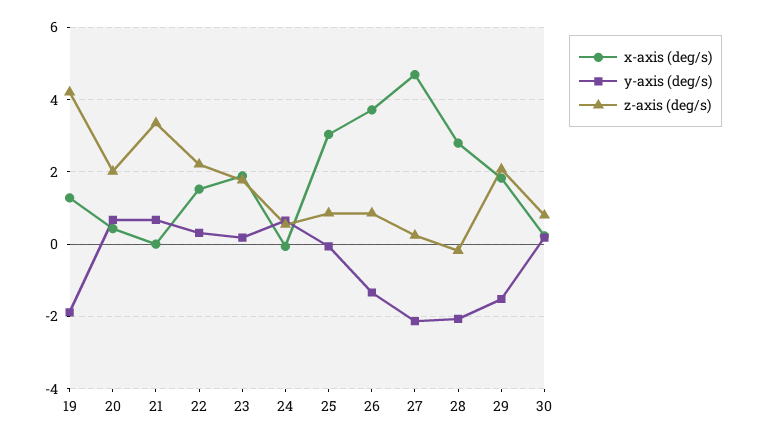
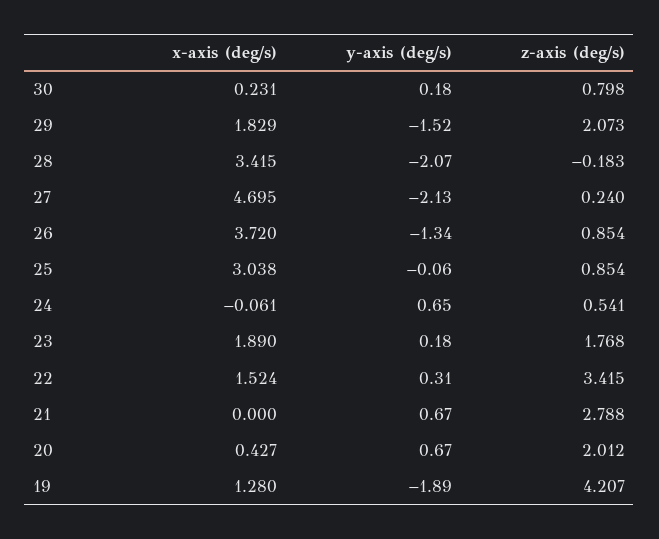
  {
    "x-axis (deg/s)": {
      "19": 1.28,
      "20": 0.427,
      "21": 0,
      "22": 1.524,
      "23": 1.89,
      "24": -0.061,
      "25": 3.038,
      "26": 3.72,
      "27": 4.695,
-     "28": 2.8,
+     "28": 3.415,
      "29": 1.829,
      "30": 0.231
    },
    "y-axis (deg/s)": {
      "19": -1.89,
      "20": 0.67,
      "21": 0.67,
      "22": 0.31,
      "23": 0.18,
      "24": 0.65,
      "25": -0.06,
      "26": -1.34,
      "27": -2.13,
      "28": -2.07,
      "29": -1.52,
      "30": 0.18
    },
    "z-axis (deg/s)": {
      "19": 4.207,
      "20": 2.012,
-     "21": 3.4,
+     "21": 2.788,
-     "22": 2.2,
+     "22": 3.415,
      "23": 1.768,
      "24": 0.541,
      "25": 0.854,
      "26": 0.854,
      "27": 0.24,
      "28": -0.183,
      "29": 2.073,
      "30": 0.798
    }
  }

